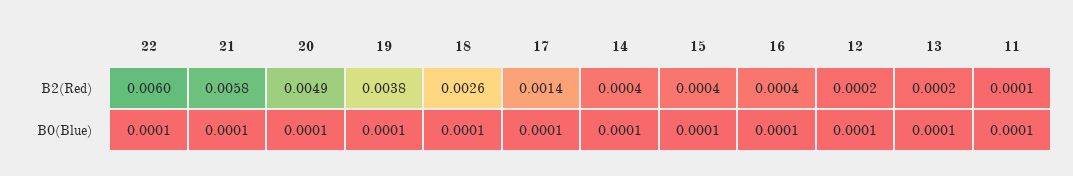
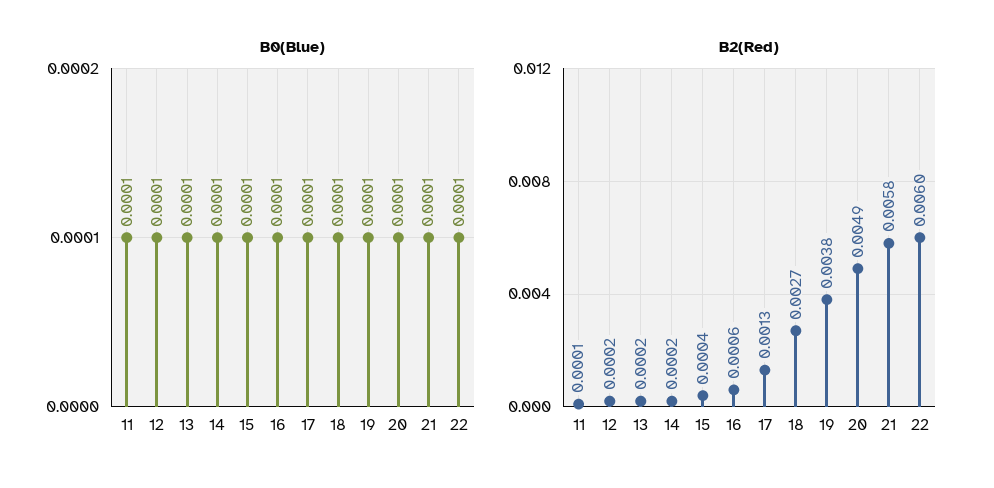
  {
    "B2(Red)": {
      "22": 0.006,
      "21": 0.0058,
      "20": 0.0049,
      "19": 0.0038,
-     "18": 0.0026,
+     "18": 0.0027,
-     "17": 0.0014,
+     "17": 0.0013,
-     "14": 0.0004,
+     "14": 0.0002,
      "15": 0.0004,
-     "16": 0.0004,
+     "16": 0.0006,
      "12": 0.0002,
      "13": 0.0002,
      "11": 0.0001
    },
    "B0(Blue)": {
      "22": 0.0001,
      "21": 0.0001,
      "20": 0.0001,
      "19": 0.0001,
      "18": 0.0001,
      "17": 0.0001,
      "14": 0.0001,
      "15": 0.0001,
      "16": 0.0001,
      "12": 0.0001,
      "13": 0.0001,
      "11": 0.0001
    }
  }

